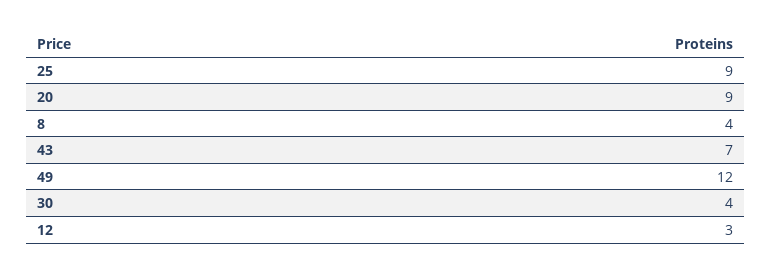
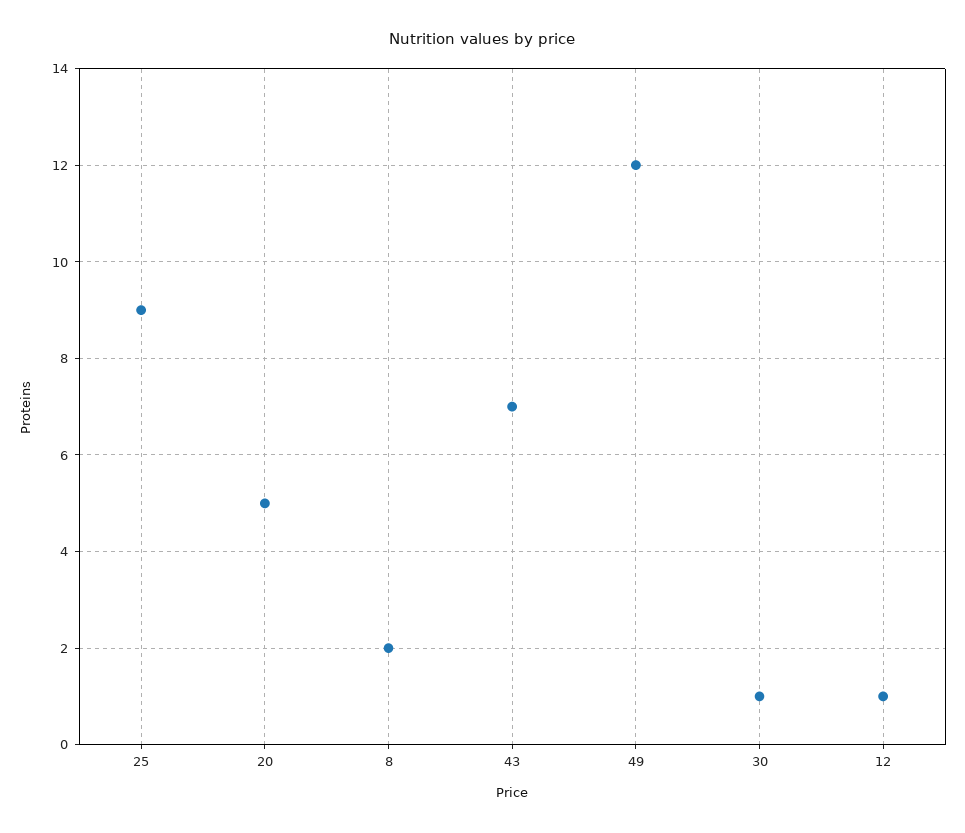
  {
    "25": 9,
-   "20": 9,
+   "20": 5,
-   "8": 4,
+   "8": 2,
    "43": 7,
    "49": 12,
-   "30": 4,
+   "30": 1,
-   "12": 3
+   "12": 1
  }

